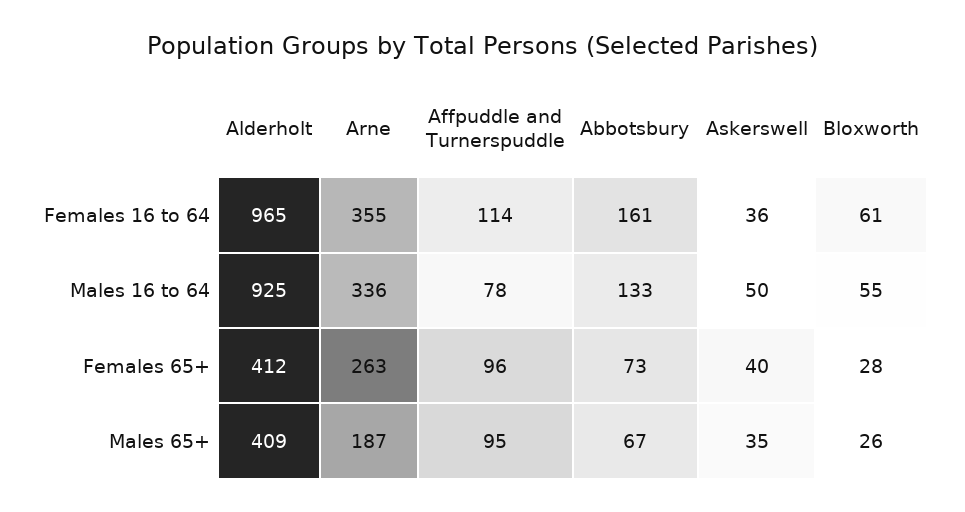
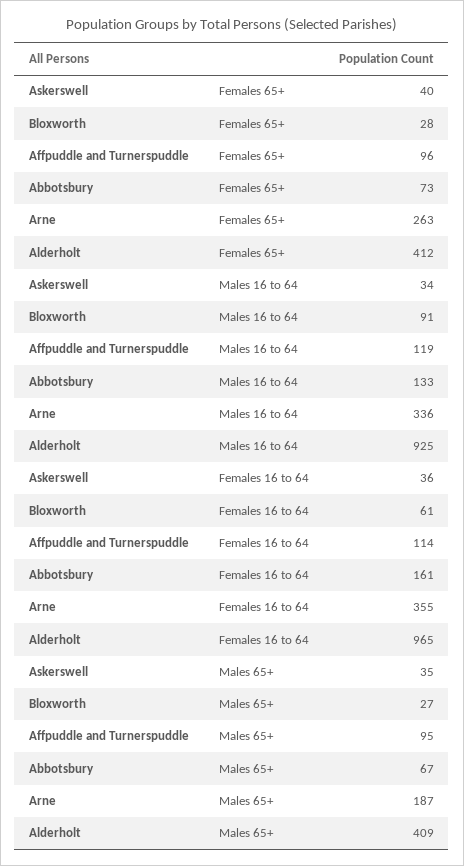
  {
    "Alderholt": {
      "Females 16 to 64": 965,
      "Males 16 to 64": 925,
      "Females 65+": 412,
      "Males 65+": 409
    },
    "Arne": {
      "Females 16 to 64": 355,
      "Males 16 to 64": 336,
      "Females 65+": 263,
      "Males 65+": 187
    },
    "Affpuddle and Turnerspuddle": {
      "Females 16 to 64": 114,
-     "Males 16 to 64": 78,
+     "Males 16 to 64": 119,
      "Females 65+": 96,
      "Males 65+": 95
    },
    "Abbotsbury": {
      "Females 16 to 64": 161,
      "Males 16 to 64": 133,
      "Females 65+": 73,
      "Males 65+": 67
    },
    "Askerswell": {
      "Females 16 to 64": 36,
-     "Males 16 to 64": 50,
+     "Males 16 to 64": 34,
      "Females 65+": 40,
      "Males 65+": 35
    },
    "Bloxworth": {
      "Females 16 to 64": 61,
-     "Males 16 to 64": 55,
+     "Males 16 to 64": 91,
      "Females 65+": 28,
-     "Males 65+": 26
+     "Males 65+": 27
    }
  }

